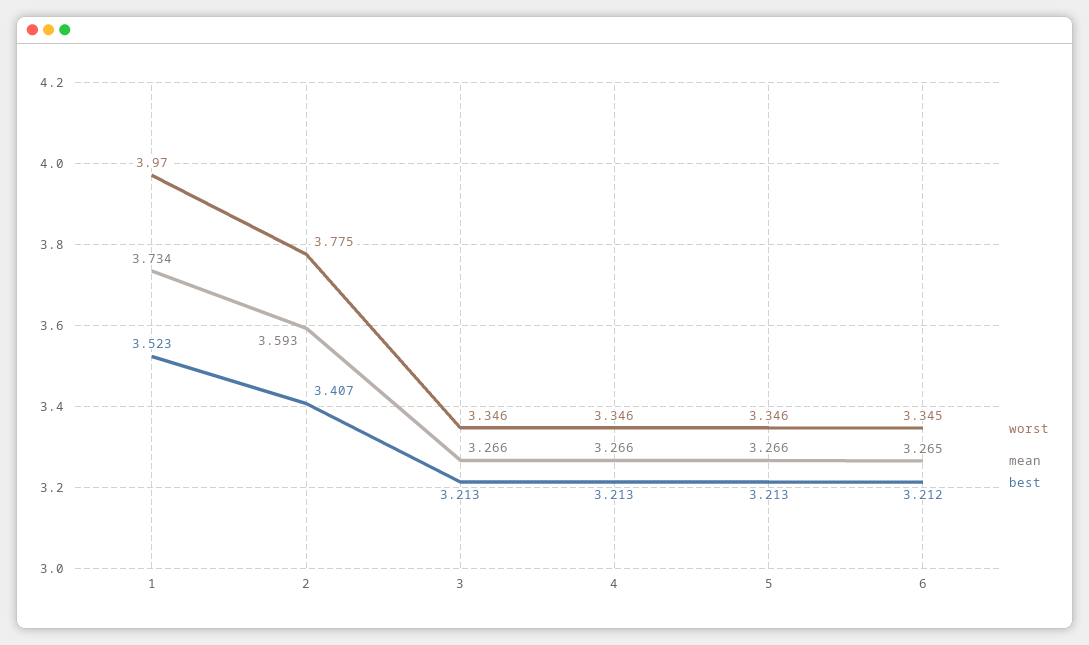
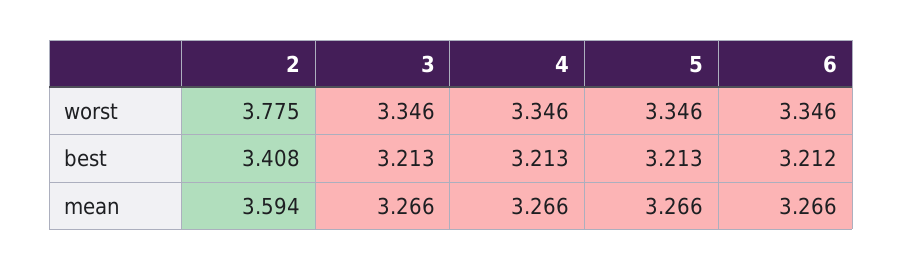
  {
    "worst": {
-     "1": 3.97,
      "2": 3.775,
      "3": 3.346,
      "4": 3.346,
      "5": 3.346,
-     "6": 3.345
+     "6": 3.346
    },
    "mean": {
-     "1": 3.734,
-     "2": 3.593,
+     "2": 3.594,
      "3": 3.266,
      "4": 3.266,
      "5": 3.266,
-     "6": 3.265
+     "6": 3.266
    },
    "best": {
-     "1": 3.523,
-     "2": 3.407,
+     "2": 3.408,
      "3": 3.213,
      "4": 3.213,
      "5": 3.213,
      "6": 3.212
    }
  }

